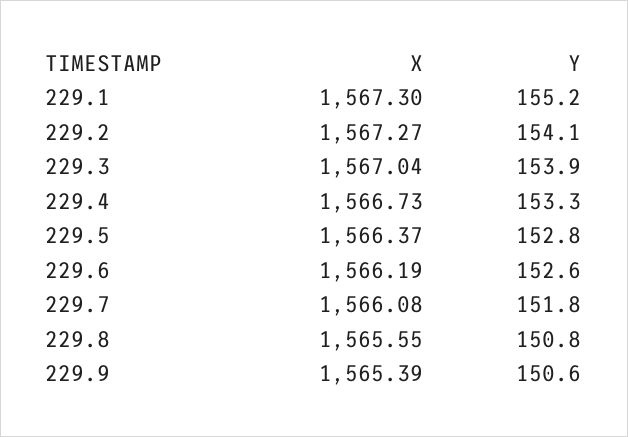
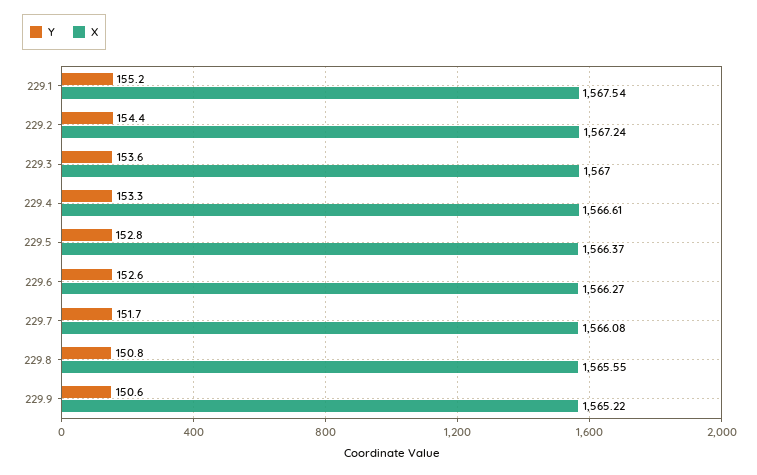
  {
    "X": {
-     "229.1": 1567.3,
+     "229.1": 1567.54,
-     "229.2": 1567.27,
+     "229.2": 1567.24,
-     "229.3": 1567.04,
+     "229.3": 1567,
-     "229.4": 1566.73,
+     "229.4": 1566.61,
      "229.5": 1566.37,
-     "229.6": 1566.19,
+     "229.6": 1566.27,
      "229.7": 1566.08,
      "229.8": 1565.55,
-     "229.9": 1565.39
+     "229.9": 1565.22
    },
    "Y": {
      "229.1": 155.2,
-     "229.2": 154.1,
+     "229.2": 154.4,
-     "229.3": 153.9,
+     "229.3": 153.6,
      "229.4": 153.3,
      "229.5": 152.8,
      "229.6": 152.6,
-     "229.7": 151.8,
+     "229.7": 151.7,
      "229.8": 150.8,
      "229.9": 150.6
    }
  }

